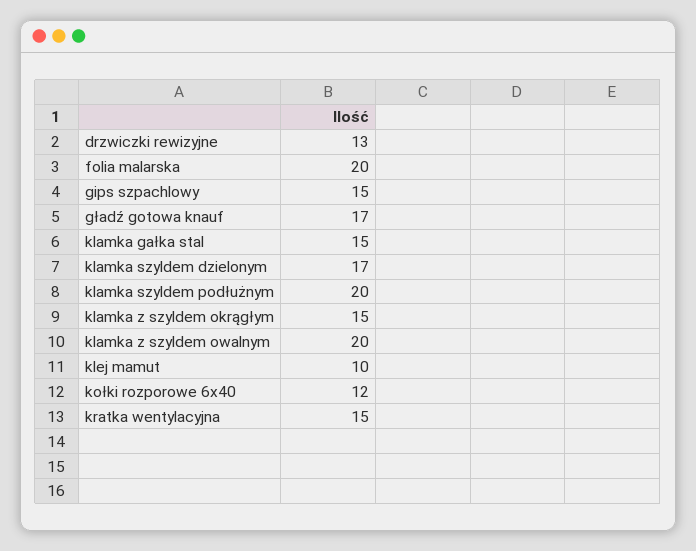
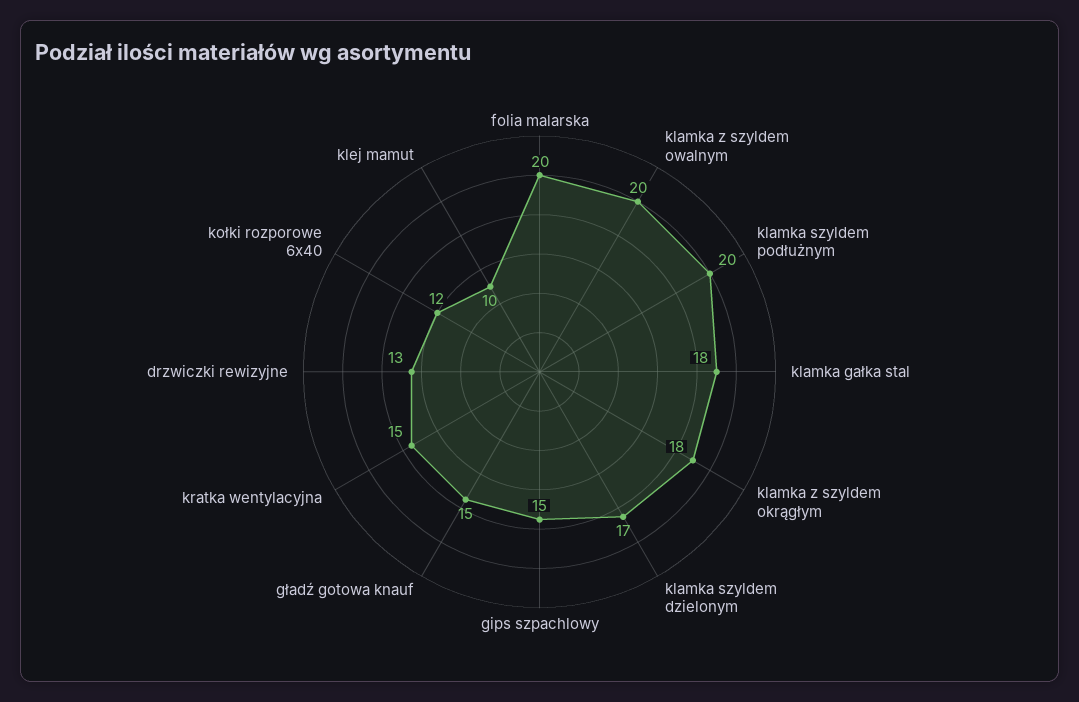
  {
    "drzwiczki rewizyjne": 13,
    "folia malarska": 20,
    "gips szpachlowy": 15,
-   "gładź gotowa knauf": 17,
+   "gładź gotowa knauf": 15,
-   "klamka gałka stal": 15,
+   "klamka gałka stal": 18,
    "klamka szyldem dzielonym": 17,
    "klamka szyldem podłużnym": 20,
-   "klamka z szyldem okrągłym": 15,
+   "klamka z szyldem okrągłym": 18,
    "klamka z szyldem owalnym": 20,
    "klej mamut": 10,
    "kołki rozporowe 6x40": 12,
    "kratka wentylacyjna": 15
  }

